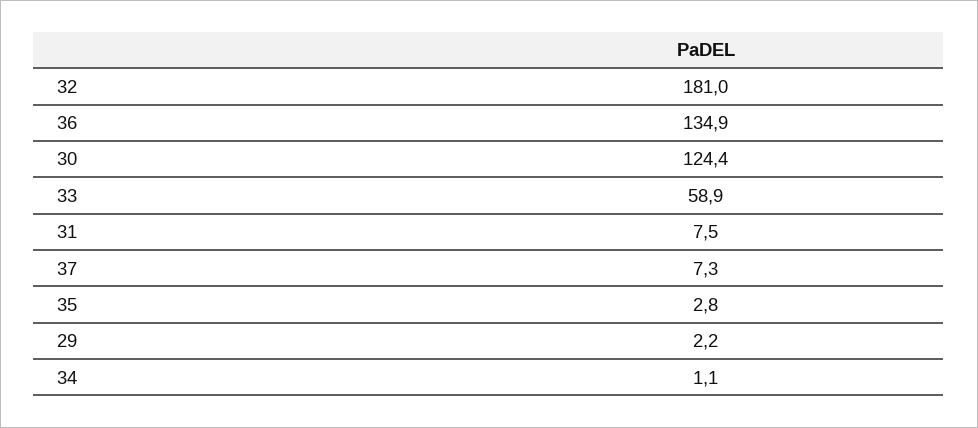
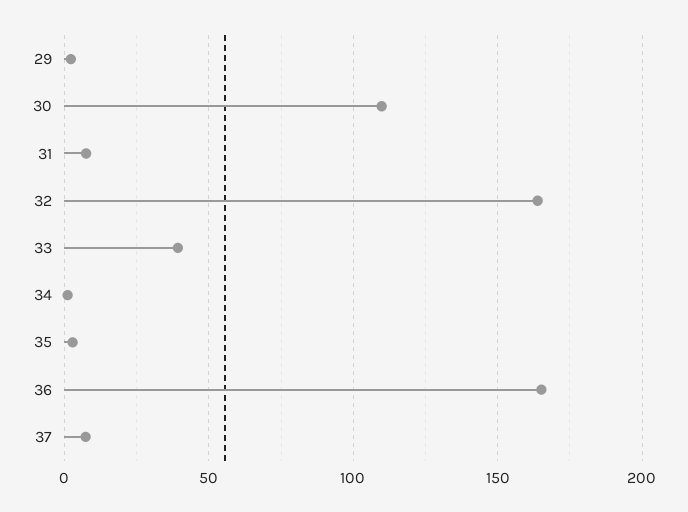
  {
-   "32": 181,
+   "32": 165,
-   "36": 134.9,
+   "36": 165,
-   "30": 124.4,
+   "30": 110,
-   "33": 58.9,
+   "33": 40,
    "31": 7.5,
    "37": 7.3,
    "35": 2.8,
    "29": 2.2,
    "34": 1.1
  }

